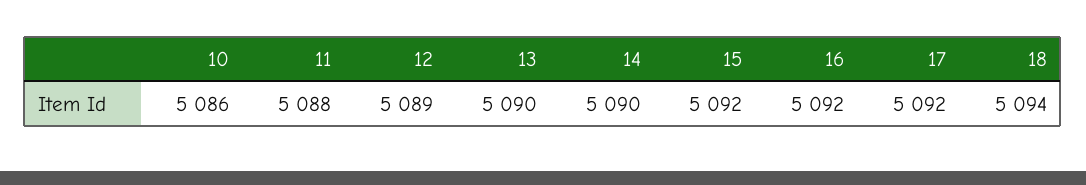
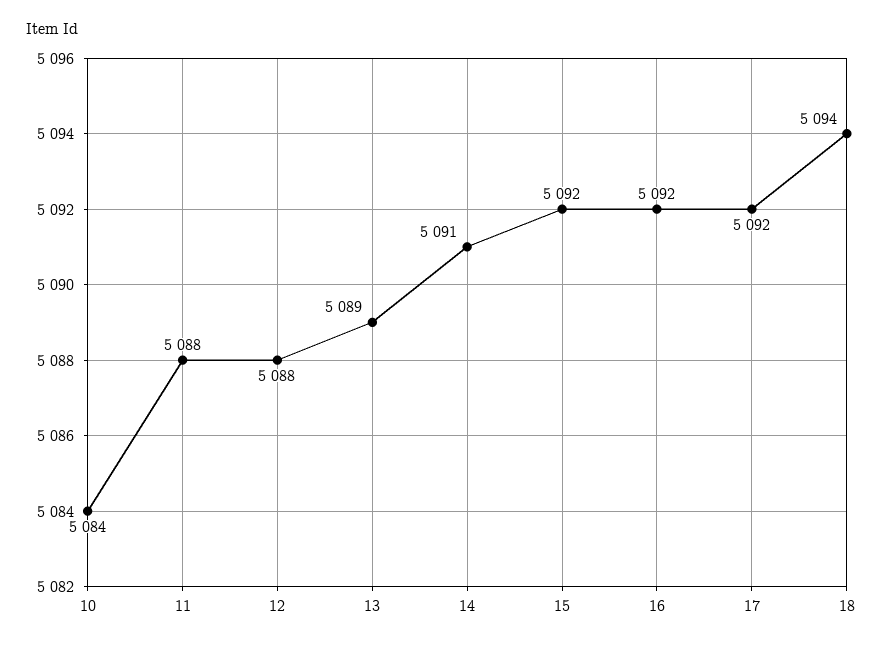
  {
-   "10": 5086,
+   "10": 5084,
    "11": 5088,
-   "12": 5089,
+   "12": 5088,
-   "13": 5090,
+   "13": 5089,
-   "14": 5090,
+   "14": 5091,
    "15": 5092,
    "16": 5092,
    "17": 5092,
    "18": 5094
  }

